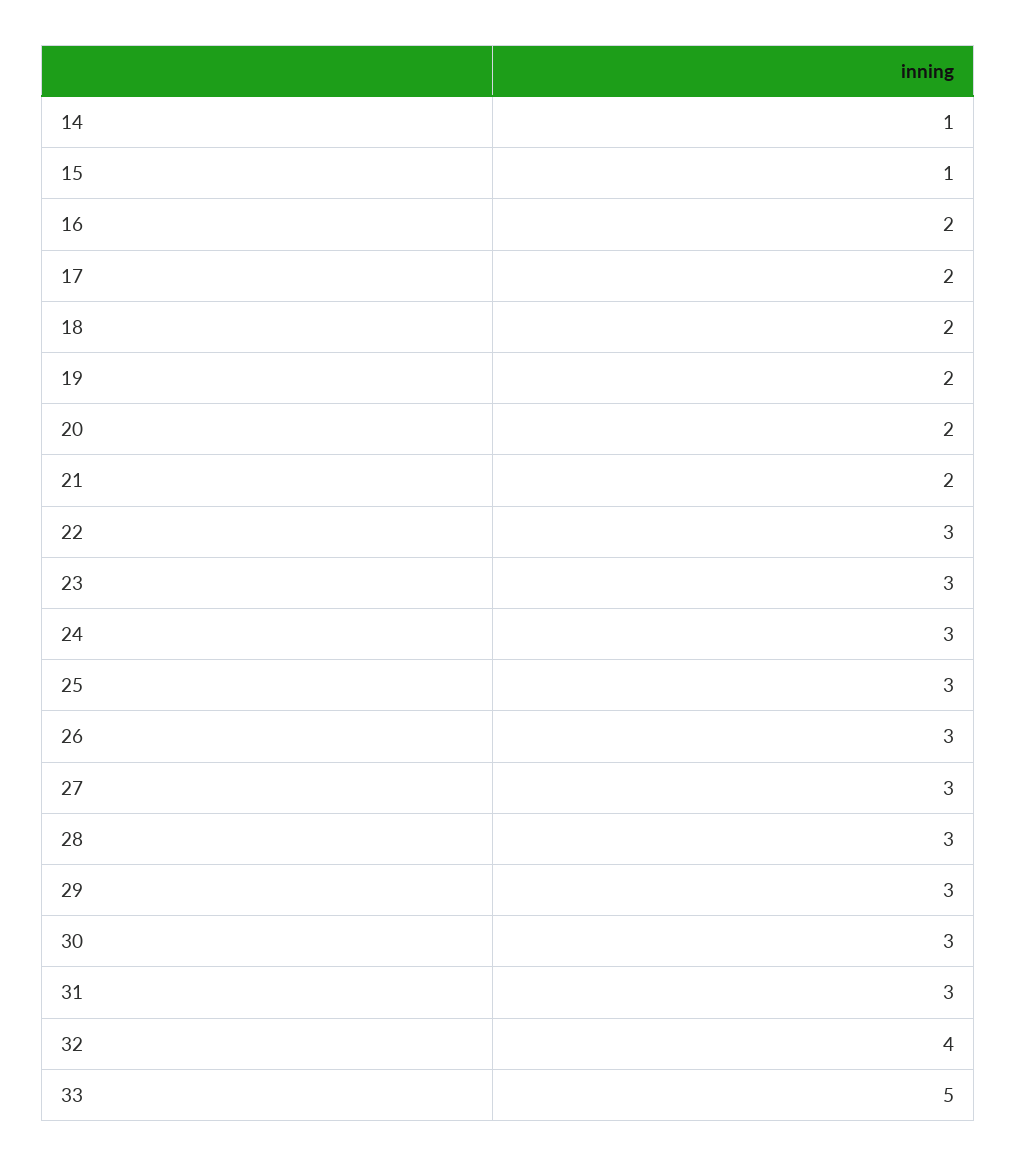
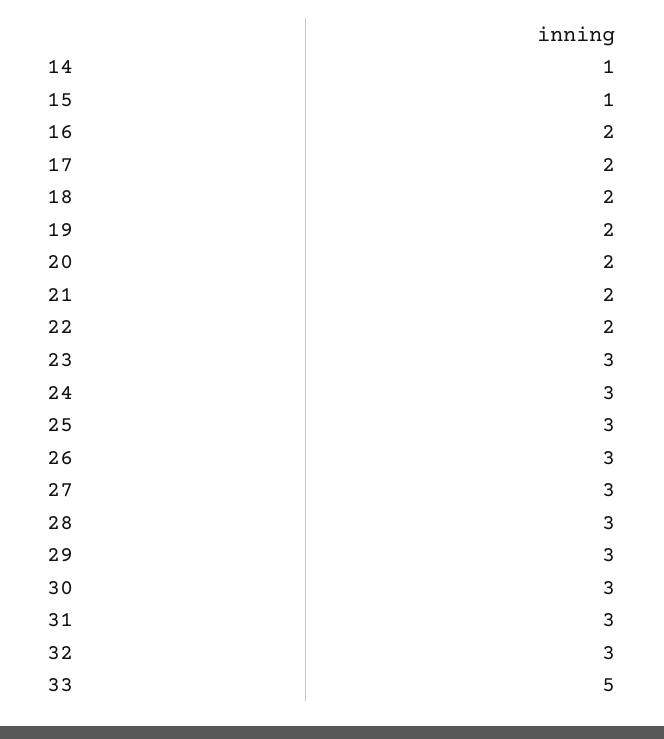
  {
    "14": 1,
    "15": 1,
    "16": 2,
    "17": 2,
    "18": 2,
    "19": 2,
    "20": 2,
    "21": 2,
-   "22": 3,
+   "22": 2,
    "23": 3,
    "24": 3,
    "25": 3,
    "26": 3,
    "27": 3,
    "28": 3,
    "29": 3,
    "30": 3,
    "31": 3,
-   "32": 4,
+   "32": 3,
    "33": 5
  }

